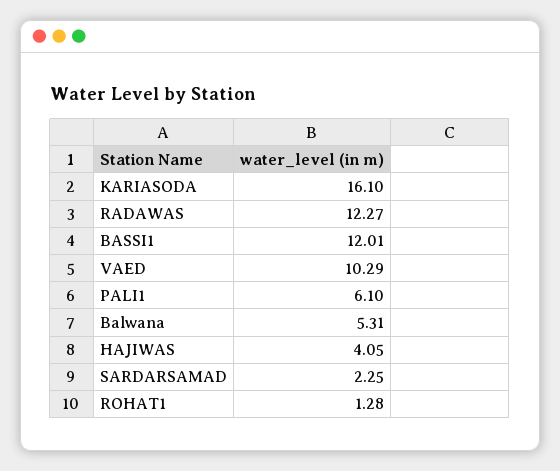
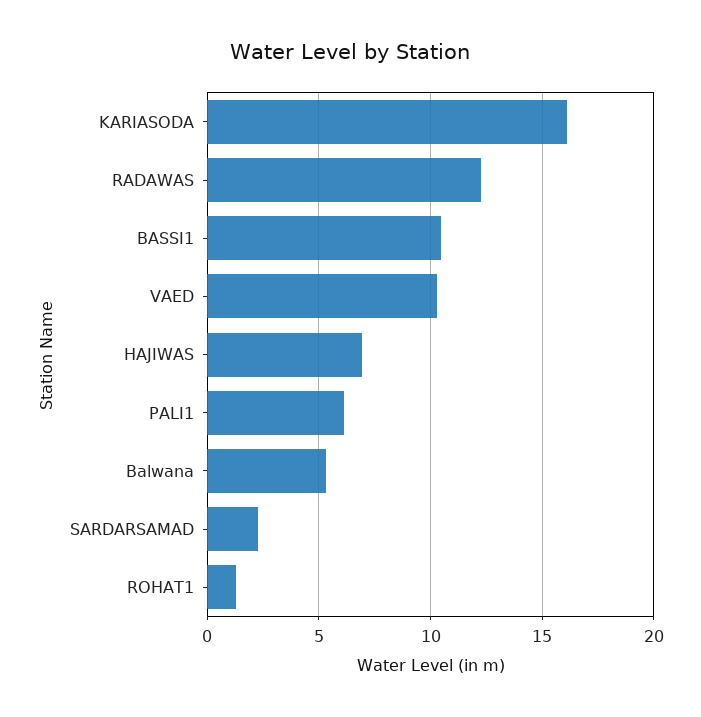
  {
    "KARIASODA": 16.1,
    "RADAWAS": 12.27,
-   "BASSI1": 12.01,
+   "BASSI1": 10.5,
    "VAED": 10.29,
    "PALI1": 6.1,
    "Balwana": 5.31,
-   "HAJIWAS": 4.05,
+   "HAJIWAS": 7,
    "SARDARSAMAD": 2.25,
    "ROHAT1": 1.28
  }

